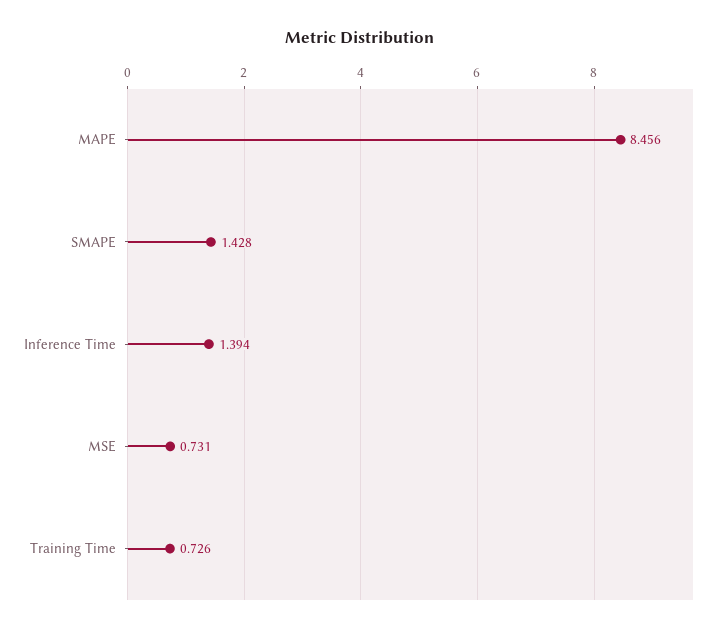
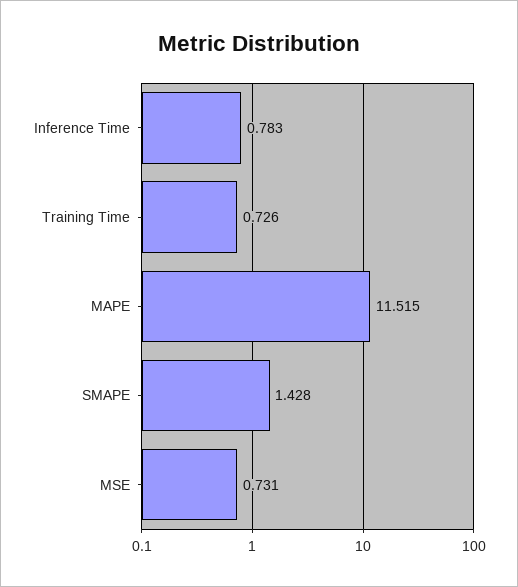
  {
-   "MAPE": 8.456,
+   "MAPE": 11.515,
    "SMAPE": 1.428,
-   "Inference Time": 1.394,
+   "Inference Time": 0.783,
    "MSE": 0.731,
    "Training Time": 0.726
  }

